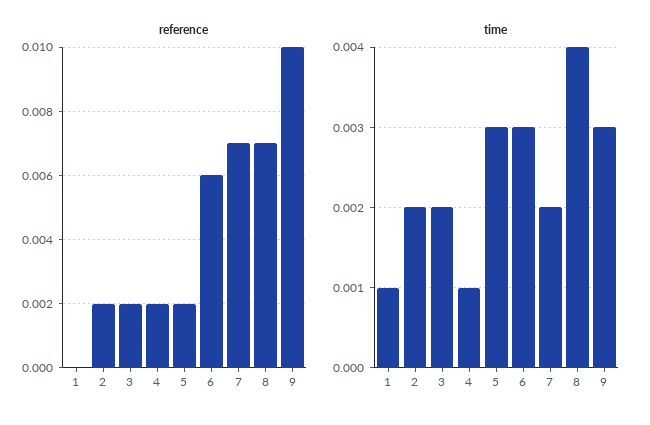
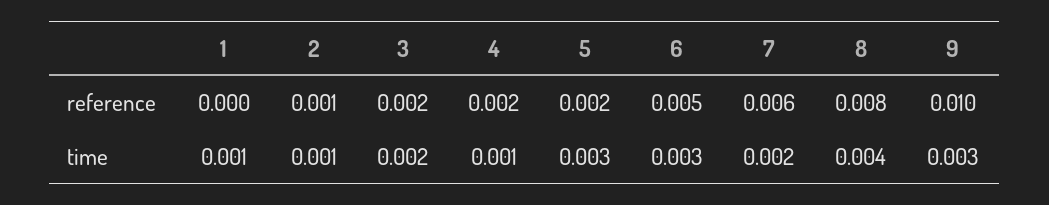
  {
    "reference": {
      "1": 0,
-     "2": 0.002,
+     "2": 0.001,
      "3": 0.002,
      "4": 0.002,
      "5": 0.002,
-     "6": 0.006,
+     "6": 0.005,
-     "7": 0.007,
+     "7": 0.006,
-     "8": 0.007,
+     "8": 0.008,
      "9": 0.01
    },
    "time": {
      "1": 0.001,
-     "2": 0.002,
+     "2": 0.001,
      "3": 0.002,
      "4": 0.001,
      "5": 0.003,
      "6": 0.003,
      "7": 0.002,
      "8": 0.004,
      "9": 0.003
    }
  }

